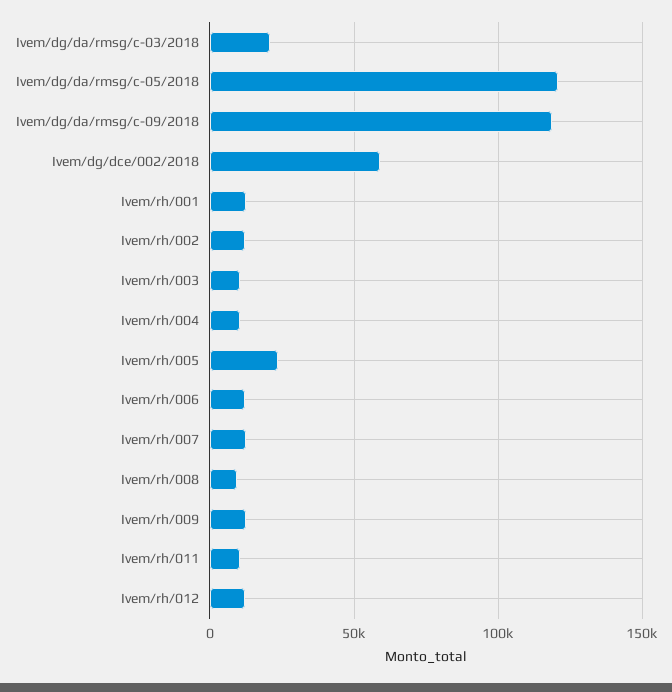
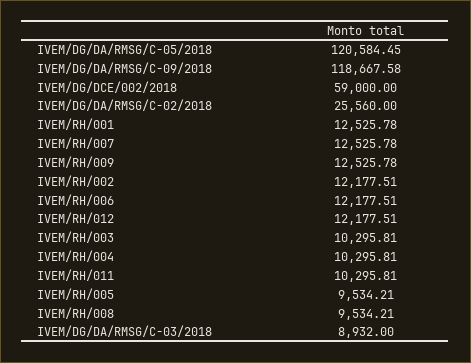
  {
-   "Ivem/dg/da/rmsg/c-03/2018": 20000,
+   "Ivem/dg/da/rmsg/c-03/2018": 8932,
    "Ivem/dg/da/rmsg/c-05/2018": 120584.45,
    "Ivem/dg/da/rmsg/c-09/2018": 118667.58,
    "Ivem/dg/dce/002/2018": 59000,
    "Ivem/rh/001": 12525.78,
    "Ivem/rh/002": 12177.51,
    "Ivem/rh/003": 10295.81,
    "Ivem/rh/004": 10295.81,
-   "Ivem/rh/005": 25000,
+   "Ivem/rh/005": 9534.21,
    "Ivem/rh/006": 12177.51,
    "Ivem/rh/007": 12525.78,
    "Ivem/rh/008": 9534.21,
    "Ivem/rh/009": 12525.78,
    "Ivem/rh/011": 10295.81,
-   "Ivem/rh/012": 12177.51
+   "Ivem/rh/012": 12177.51,
+   "IVEM/DG/DA/RMSG/C-02/2018": 25560
  }

